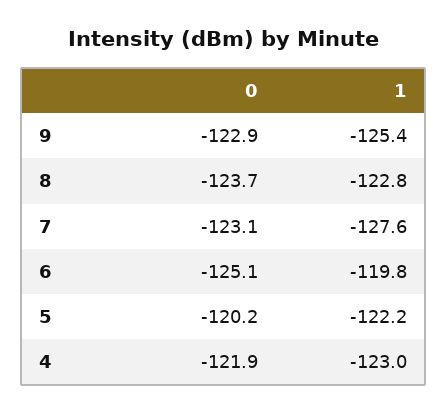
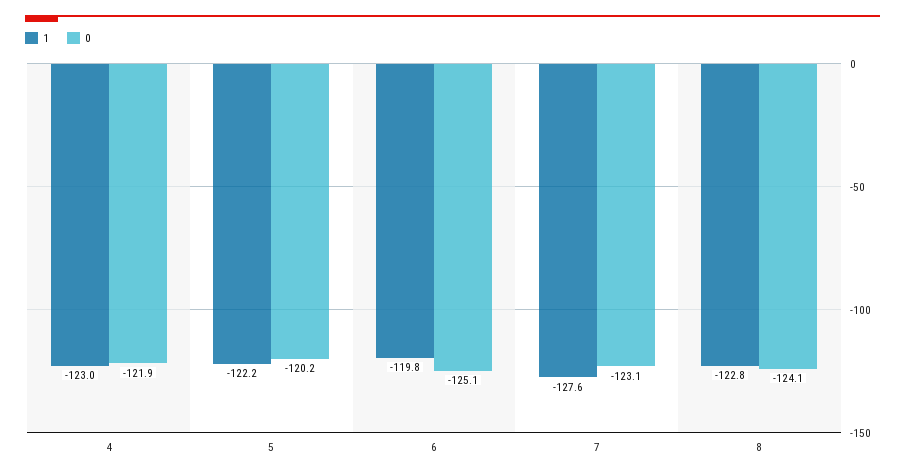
  {
    "0": {
-     "9": -122.9,
-     "8": -123.7,
+     "8": -124.1,
      "7": -123.1,
      "6": -125.1,
      "5": -120.2,
      "4": -121.9
    },
    "1": {
-     "9": -125.4,
      "8": -122.8,
      "7": -127.6,
      "6": -119.8,
      "5": -122.2,
      "4": -123
    }
  }

